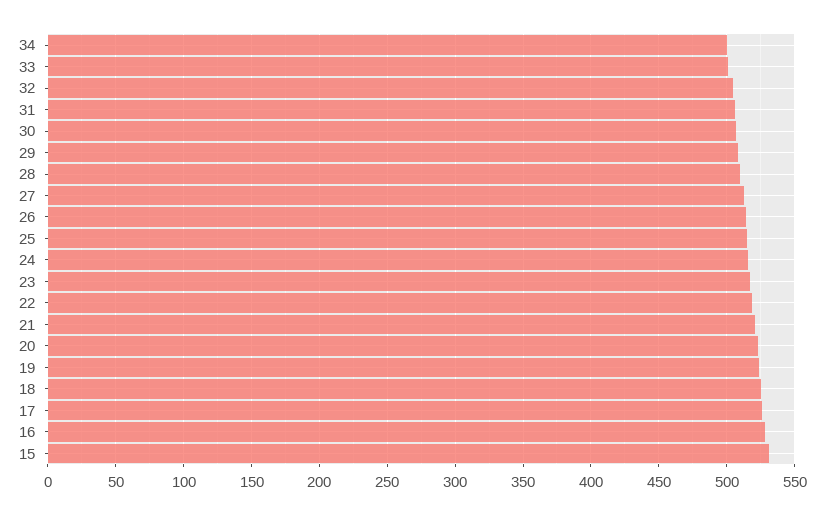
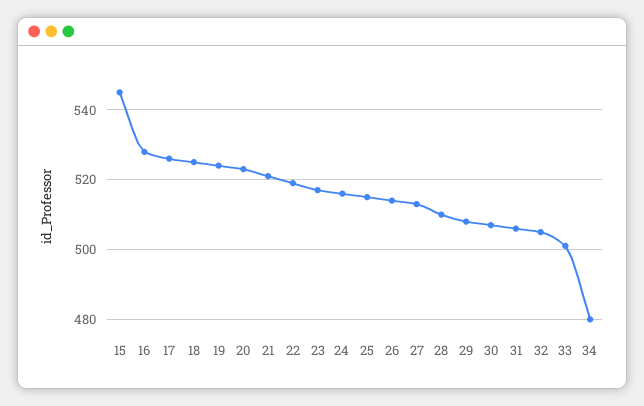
  {
-   "34": 500,
+   "34": 480,
    "33": 500,
    "32": 505,
    "31": 505,
    "30": 505,
    "29": 510,
    "28": 510,
    "27": 515,
    "26": 515,
    "25": 515,
    "24": 515,
    "23": 515,
    "22": 520,
    "21": 520,
    "20": 525,
    "19": 525,
    "18": 525,
    "17": 525,
    "16": 530,
-   "15": 530
+   "15": 545
  }

